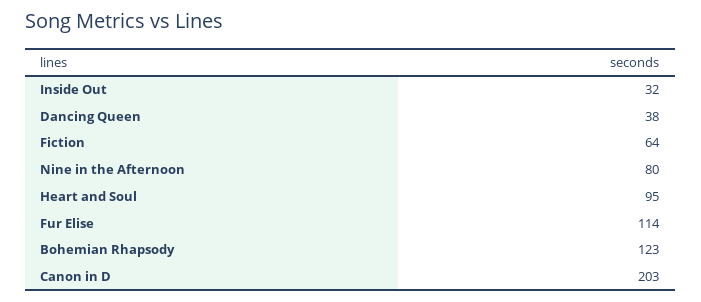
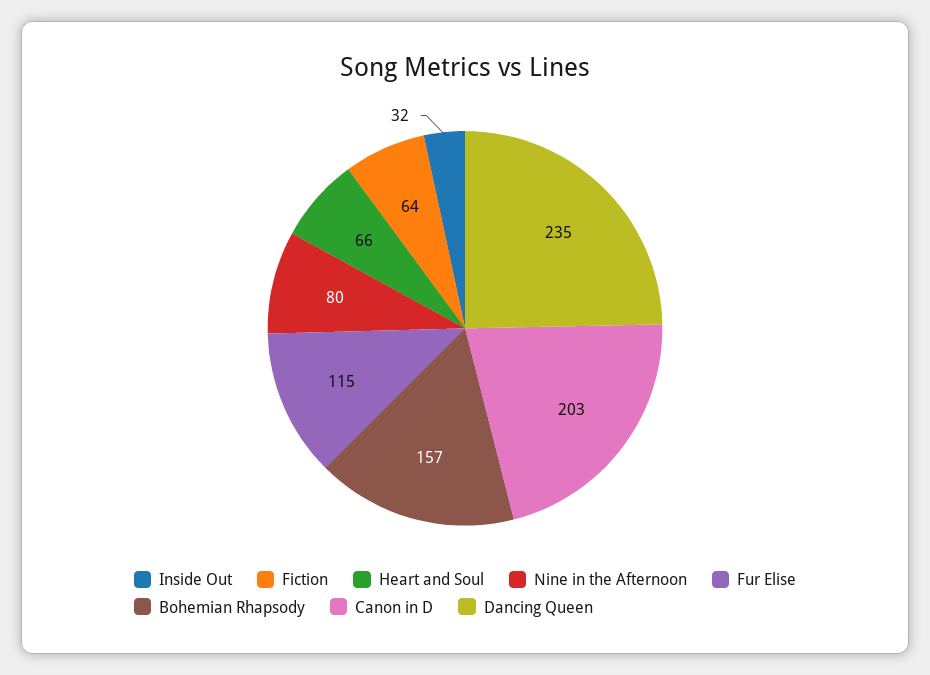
  {
    "Inside Out": 32,
-   "Dancing Queen": 38,
+   "Dancing Queen": 235,
    "Fiction": 64,
    "Nine in the Afternoon": 80,
-   "Heart and Soul": 95,
+   "Heart and Soul": 66,
-   "Fur Elise": 114,
+   "Fur Elise": 115,
-   "Bohemian Rhapsody": 123,
+   "Bohemian Rhapsody": 157,
    "Canon in D": 203
  }

